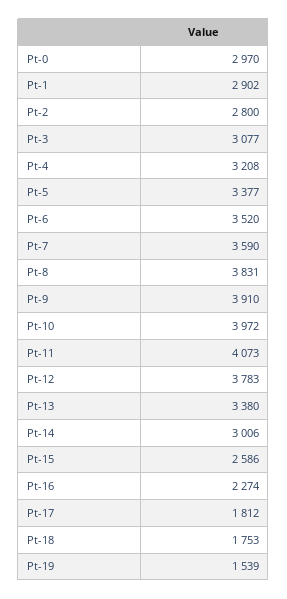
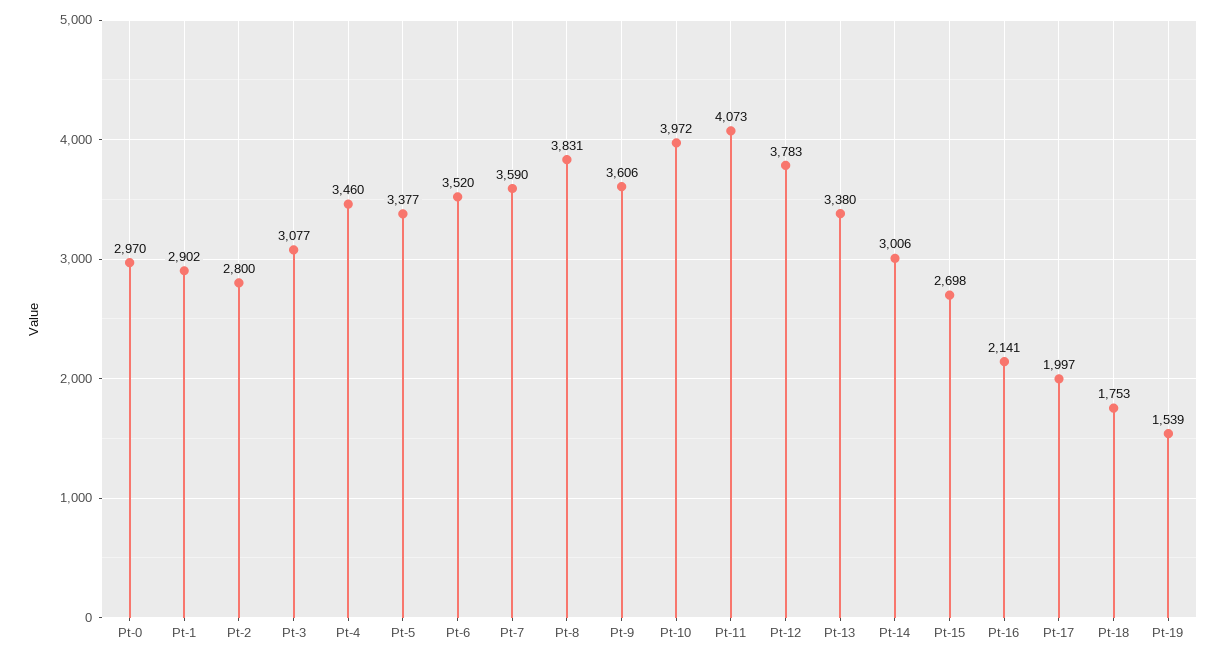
  {
    "Pt-0": 2970,
    "Pt-1": 2902,
    "Pt-2": 2800,
    "Pt-3": 3077,
-   "Pt-4": 3208,
+   "Pt-4": 3460,
    "Pt-5": 3377,
    "Pt-6": 3520,
    "Pt-7": 3590,
    "Pt-8": 3831,
-   "Pt-9": 3910,
+   "Pt-9": 3606,
    "Pt-10": 3972,
    "Pt-11": 4073,
    "Pt-12": 3783,
    "Pt-13": 3380,
    "Pt-14": 3006,
-   "Pt-15": 2586,
+   "Pt-15": 2698,
-   "Pt-16": 2274,
+   "Pt-16": 2141,
-   "Pt-17": 1812,
+   "Pt-17": 1997,
    "Pt-18": 1753,
    "Pt-19": 1539
  }

